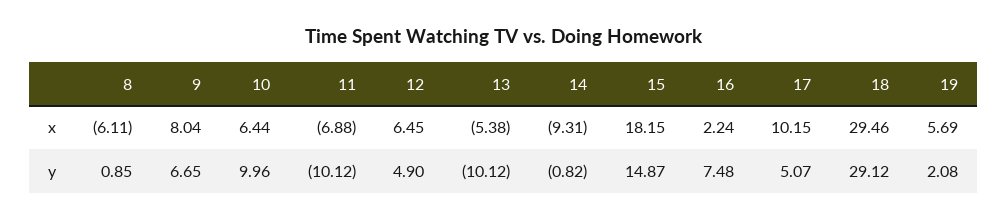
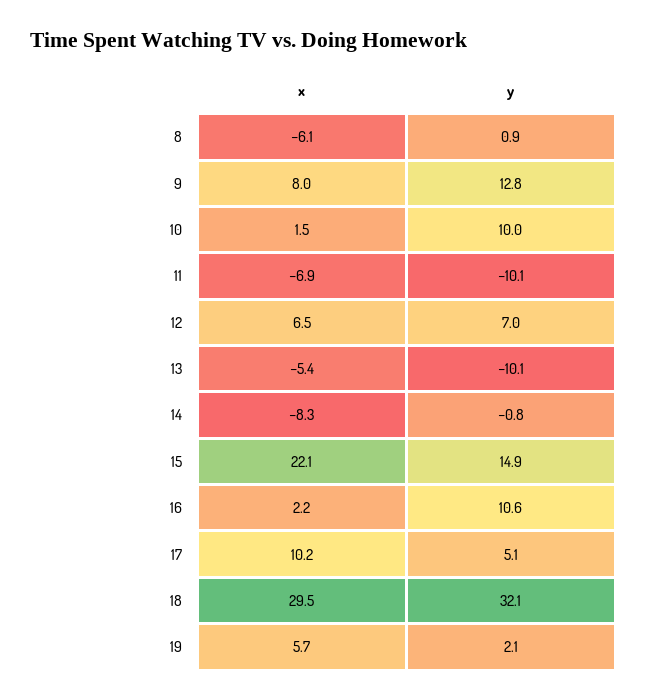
  {
    "8": {
      "x": -6.11,
      "y": 0.85
    },
    "9": {
      "x": 8.04,
-     "y": 6.65
+     "y": 12.8
    },
    "10": {
-     "x": 6.44,
+     "x": 1.5,
      "y": 9.96
    },
    "11": {
      "x": -6.88,
      "y": -10.12
    },
    "12": {
      "x": 6.45,
-     "y": 4.9
+     "y": 7
    },
    "13": {
      "x": -5.38,
      "y": -10.12
    },
    "14": {
-     "x": -9.31,
+     "x": -8.3,
      "y": -0.82
    },
    "15": {
-     "x": 18.15,
+     "x": 22.1,
      "y": 14.87
    },
    "16": {
      "x": 2.24,
-     "y": 7.48
+     "y": 10.6
    },
    "17": {
      "x": 10.15,
      "y": 5.07
    },
    "18": {
      "x": 29.46,
-     "y": 29.12
+     "y": 32.1
    },
    "19": {
      "x": 5.69,
      "y": 2.08
    }
  }

